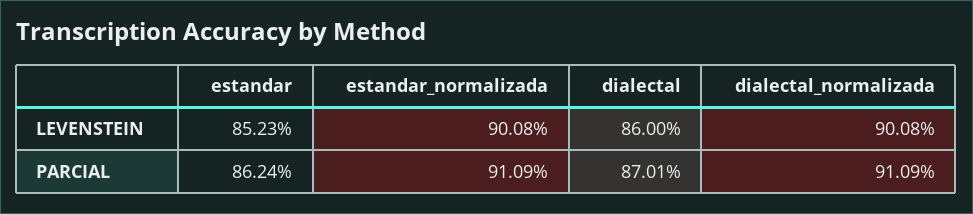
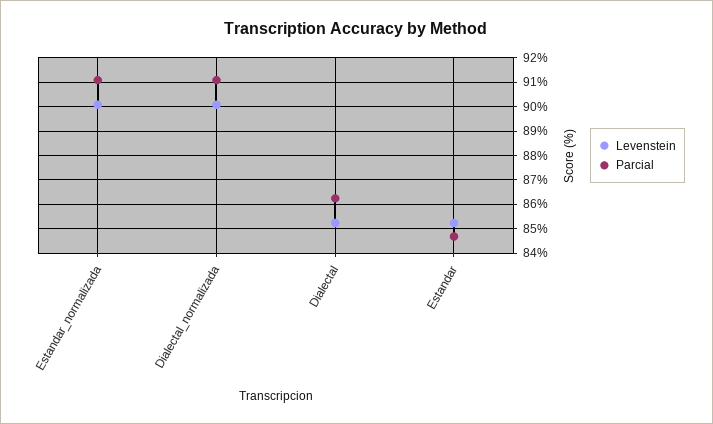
  {
    "LEVENSTEIN": {
      "estandar": 85.23,
      "estandar_normalizada": 90.08,
-     "dialectal": 86,
+     "dialectal": 85.25,
      "dialectal_normalizada": 90.08
    },
    "PARCIAL": {
-     "estandar": 86.24,
+     "estandar": 84.75,
      "estandar_normalizada": 91.09,
-     "dialectal": 87.01,
+     "dialectal": 86.25,
      "dialectal_normalizada": 91.09
    }
  }

